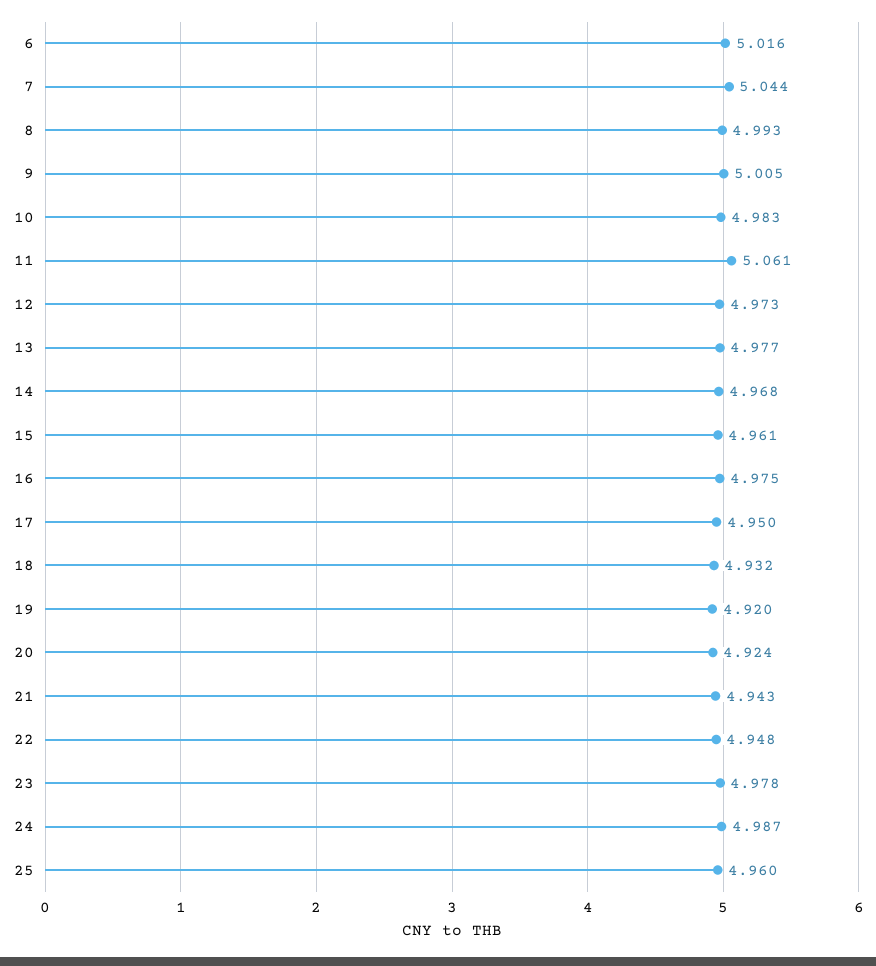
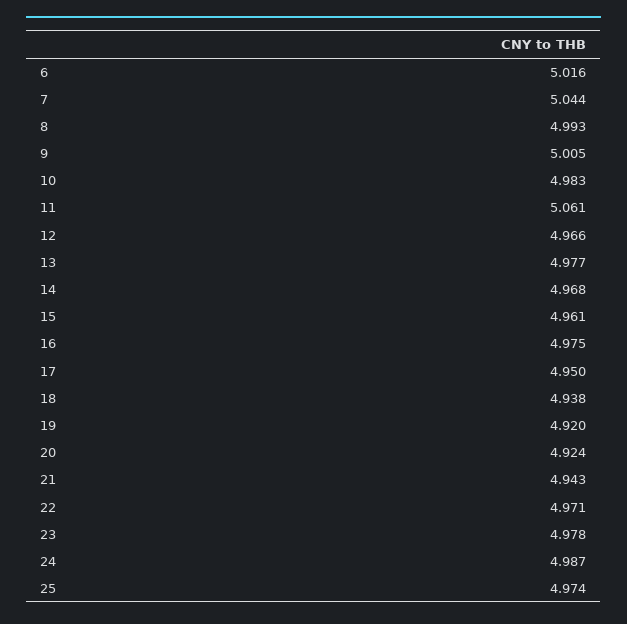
  {
    "6": 5.016,
    "7": 5.044,
    "8": 4.993,
    "9": 5.005,
    "10": 4.983,
    "11": 5.061,
-   "12": 4.973,
+   "12": 4.966,
    "13": 4.977,
    "14": 4.968,
    "15": 4.961,
    "16": 4.975,
    "17": 4.95,
-   "18": 4.932,
+   "18": 4.938,
    "19": 4.92,
    "20": 4.924,
    "21": 4.943,
-   "22": 4.948,
+   "22": 4.971,
    "23": 4.978,
    "24": 4.987,
-   "25": 4.96
+   "25": 4.974
  }

